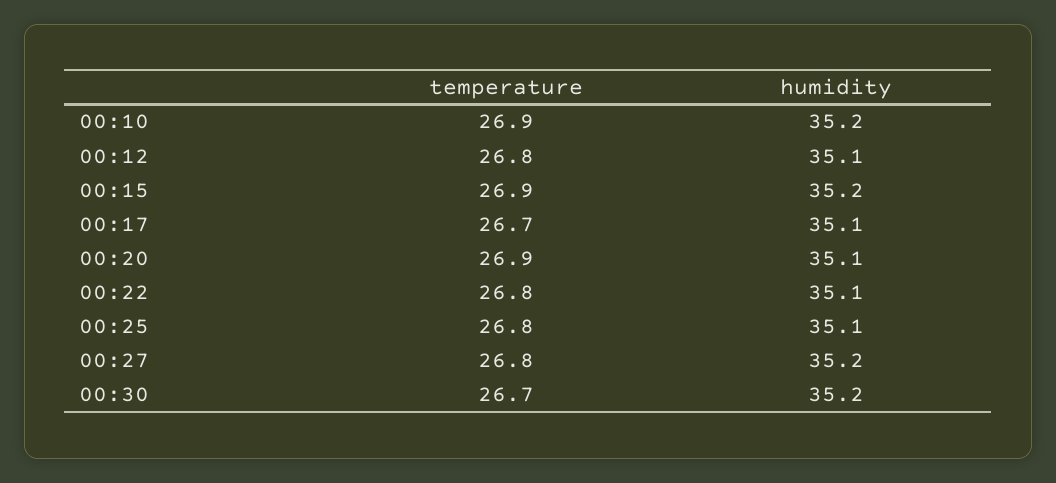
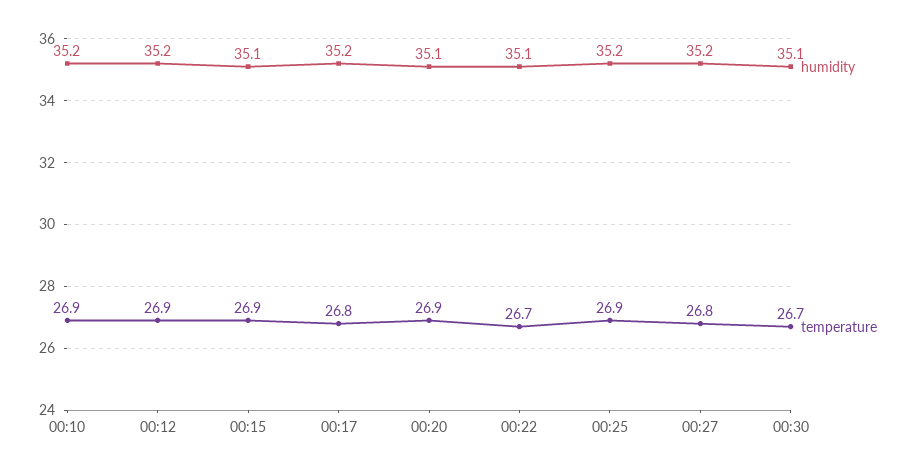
  {
    "temperature": {
      "00:10": 26.9,
-     "00:12": 26.8,
+     "00:12": 26.9,
      "00:15": 26.9,
-     "00:17": 26.7,
+     "00:17": 26.8,
      "00:20": 26.9,
-     "00:22": 26.8,
+     "00:22": 26.7,
-     "00:25": 26.8,
+     "00:25": 26.9,
      "00:27": 26.8,
      "00:30": 26.7
    },
    "humidity": {
      "00:10": 35.2,
-     "00:12": 35.1,
+     "00:12": 35.2,
-     "00:15": 35.2,
+     "00:15": 35.1,
-     "00:17": 35.1,
+     "00:17": 35.2,
      "00:20": 35.1,
      "00:22": 35.1,
-     "00:25": 35.1,
+     "00:25": 35.2,
      "00:27": 35.2,
-     "00:30": 35.2
+     "00:30": 35.1
    }
  }

